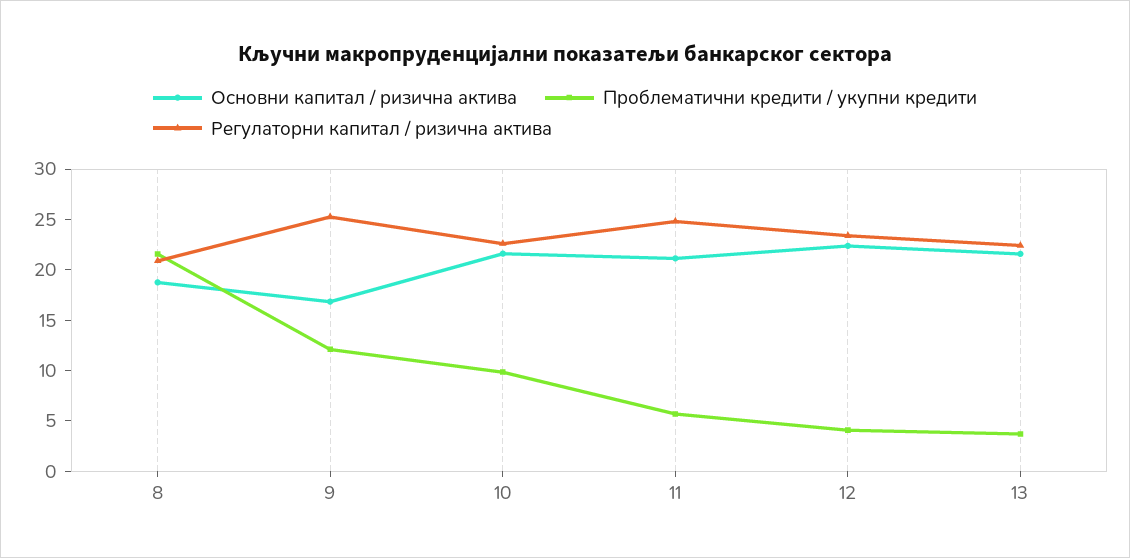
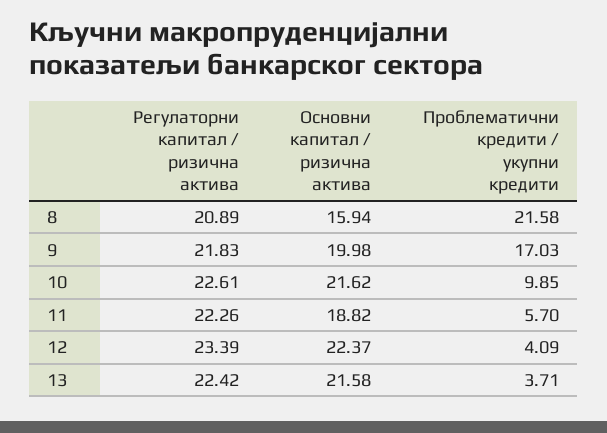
  {
    "Основни капитал / ризична актива": {
-     "8": 19,
+     "8": 15.94,
-     "9": 17,
+     "9": 19.98,
      "10": 21.62,
-     "11": 21,
+     "11": 18.82,
      "12": 22.37,
      "13": 21.58
    },
    "Проблематични кредити / укупни кредити": {
      "8": 21.58,
-     "9": 12,
+     "9": 17.03,
      "10": 9.85,
      "11": 5.7,
      "12": 4.09,
      "13": 3.71
    },
    "Регулаторни капитал / ризична актива": {
      "8": 20.89,
-     "9": 25,
+     "9": 21.83,
      "10": 22.61,
-     "11": 25,
+     "11": 22.26,
      "12": 23.39,
      "13": 22.42
    }
  }

